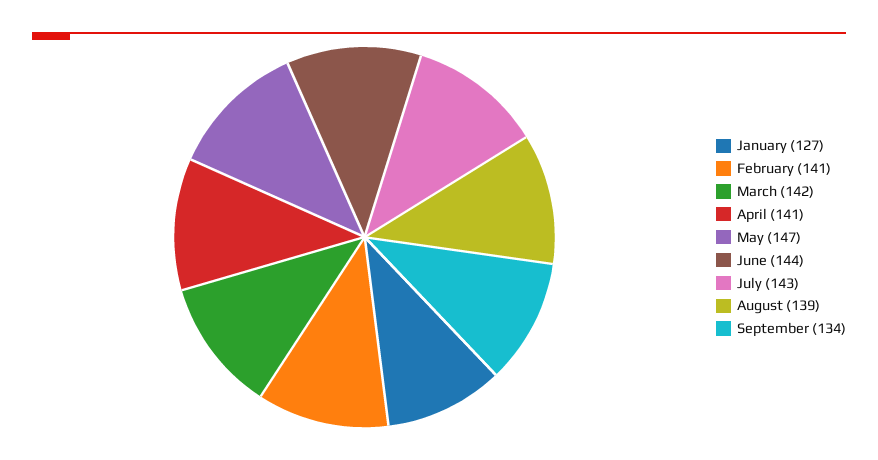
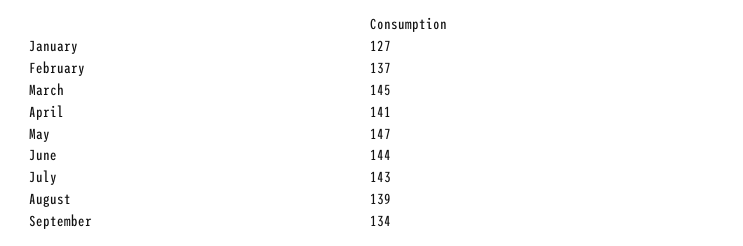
  {
    "January": 127,
-   "February": 141,
+   "February": 137,
-   "March": 142,
+   "March": 145,
    "April": 141,
    "May": 147,
    "June": 144,
    "July": 143,
    "August": 139,
    "September": 134
  }

